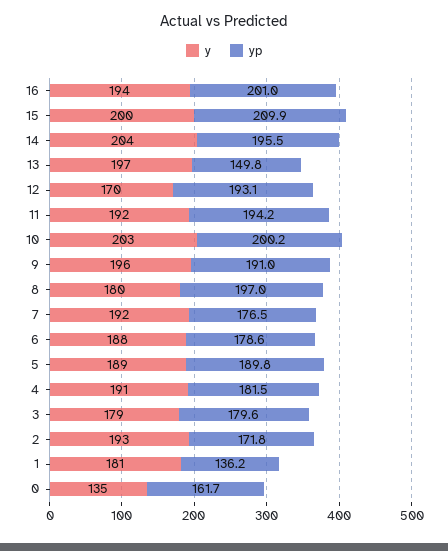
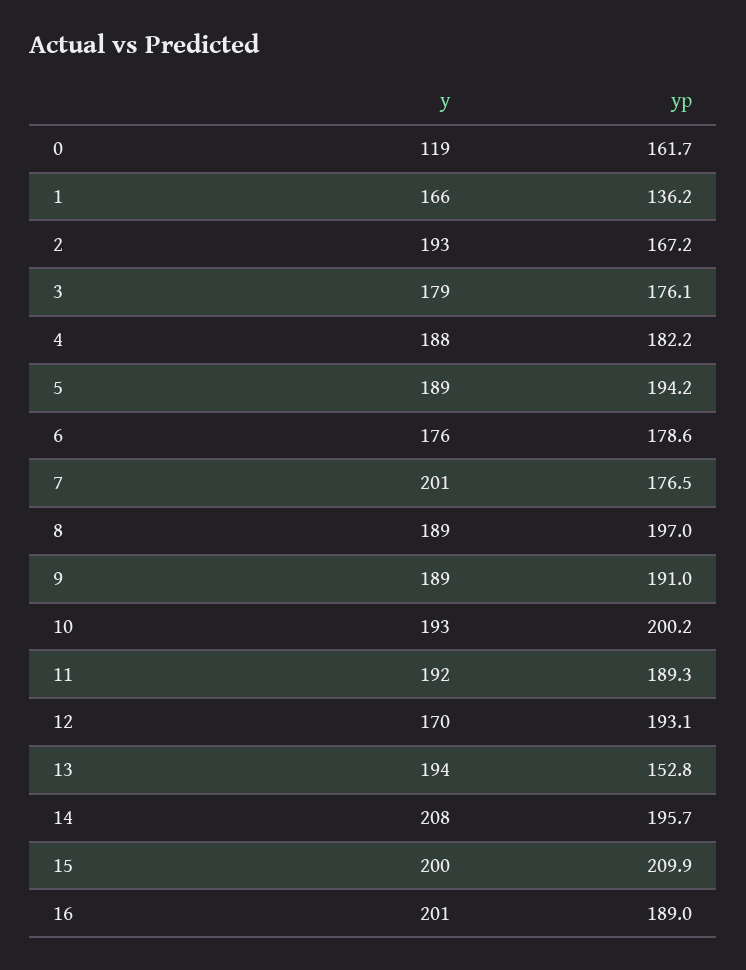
  {
    "y": {
-     "16": 194,
+     "16": 201,
      "15": 200,
-     "14": 204,
+     "14": 208,
-     "13": 197,
+     "13": 194,
      "12": 170,
      "11": 192,
-     "10": 203,
+     "10": 193,
-     "9": 196,
+     "9": 189,
-     "8": 180,
+     "8": 189,
-     "7": 192,
+     "7": 201,
-     "6": 188,
+     "6": 176,
      "5": 189,
-     "4": 191,
+     "4": 188,
      "3": 179,
      "2": 193,
-     "1": 181,
+     "1": 166,
-     "0": 135
+     "0": 119
    },
    "yp": {
-     "16": 201,
+     "16": 189,
      "15": 209.9,
-     "14": 195.5,
+     "14": 195.7,
-     "13": 149.8,
+     "13": 152.8,
      "12": 193.1,
-     "11": 194.2,
+     "11": 189.3,
      "10": 200.2,
      "9": 191,
      "8": 197,
      "7": 176.5,
      "6": 178.6,
-     "5": 189.8,
+     "5": 194.2,
-     "4": 181.5,
+     "4": 182.2,
-     "3": 179.6,
+     "3": 176.1,
-     "2": 171.8,
+     "2": 167.2,
      "1": 136.2,
      "0": 161.7
    }
  }

